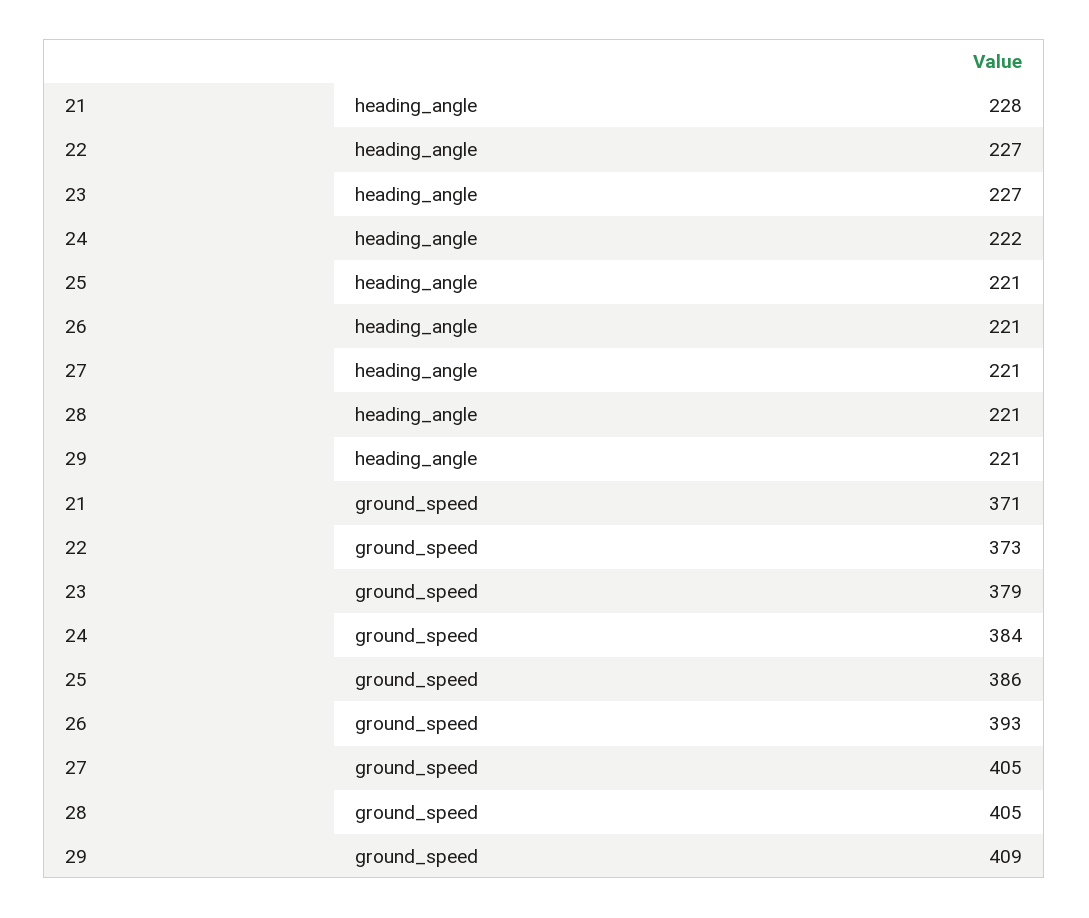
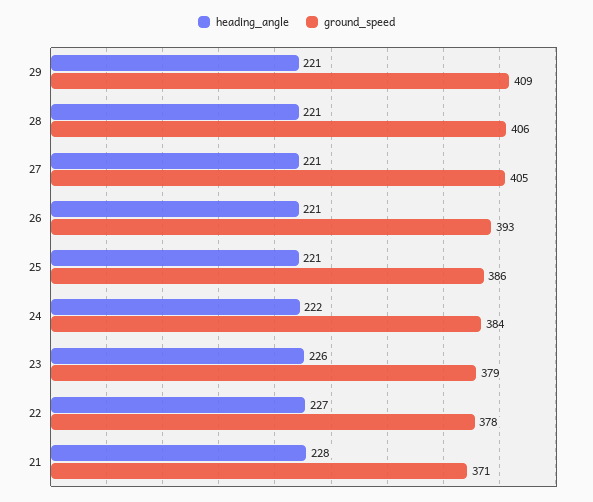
  {
    "heading_angle": {
      "21": 228,
      "22": 227,
-     "23": 227,
+     "23": 226,
      "24": 222,
      "25": 221,
      "26": 221,
      "27": 221,
      "28": 221,
      "29": 221
    },
    "ground_speed": {
      "21": 371,
-     "22": 373,
+     "22": 378,
      "23": 379,
      "24": 384,
      "25": 386,
      "26": 393,
      "27": 405,
-     "28": 405,
+     "28": 406,
      "29": 409
    }
  }

